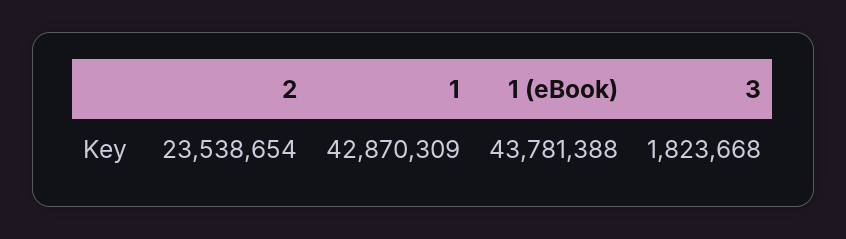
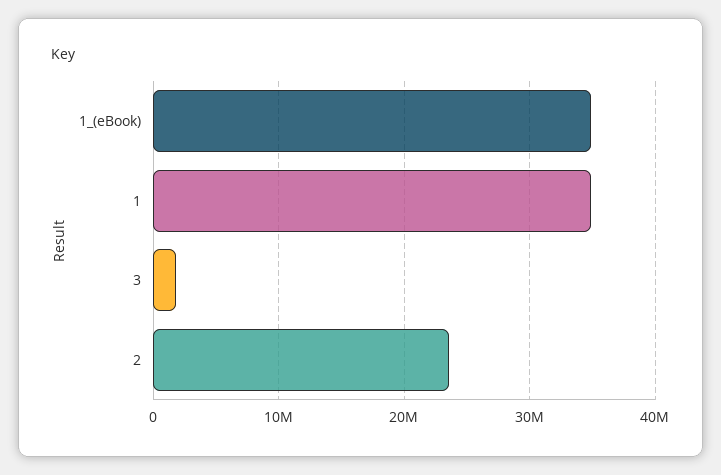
  {
    "2": 23538654,
-   "1": 42870309,
+   "1": 35000000,
-   "1 (eBook)": 43781388,
+   "1 (eBook)": 35000000,
    "3": 1823668
  }

